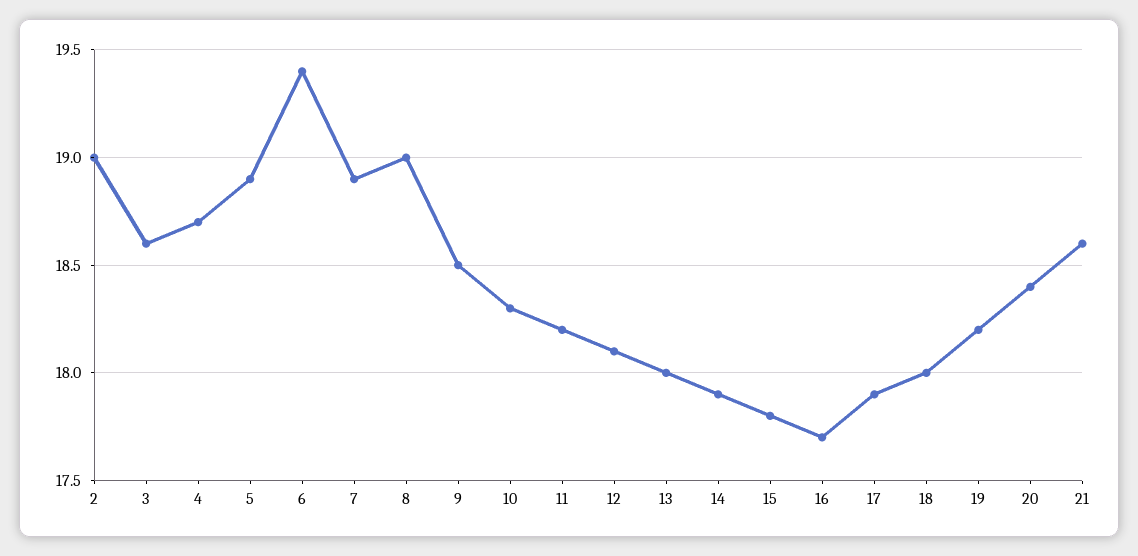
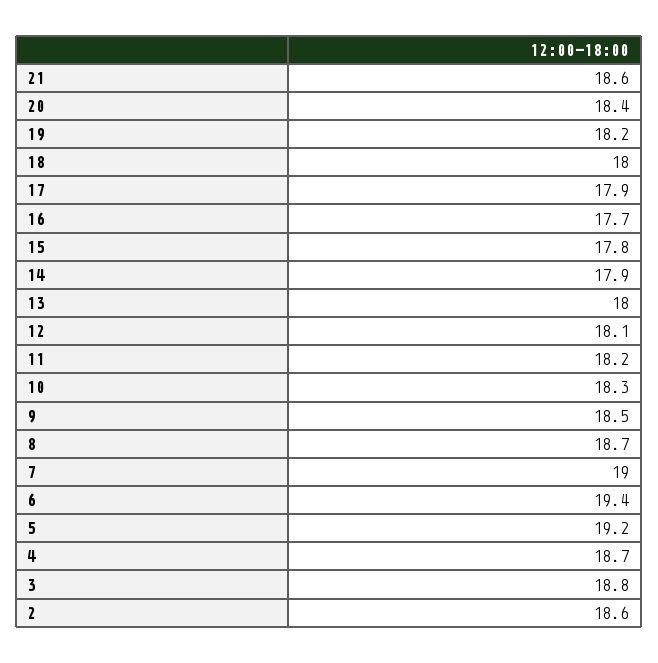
  {
-   "2": 19,
+   "2": 18.6,
-   "3": 18.6,
+   "3": 18.8,
    "4": 18.7,
-   "5": 18.9,
+   "5": 19.2,
    "6": 19.4,
-   "7": 18.9,
+   "7": 19,
-   "8": 19,
+   "8": 18.7,
    "9": 18.5,
    "10": 18.3,
    "11": 18.2,
    "12": 18.1,
    "13": 18,
    "14": 17.9,
    "15": 17.8,
    "16": 17.7,
    "17": 17.9,
    "18": 18,
    "19": 18.2,
    "20": 18.4,
    "21": 18.6
  }

